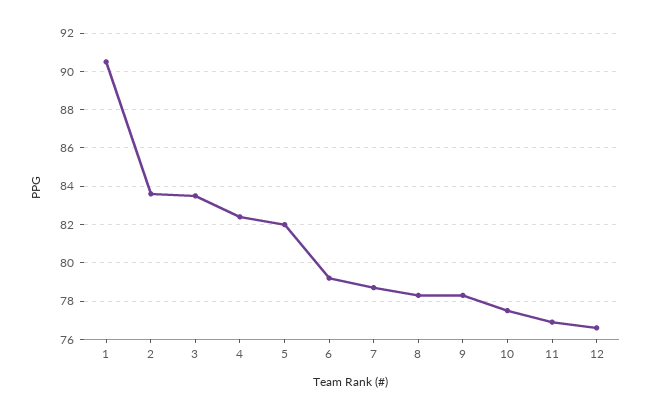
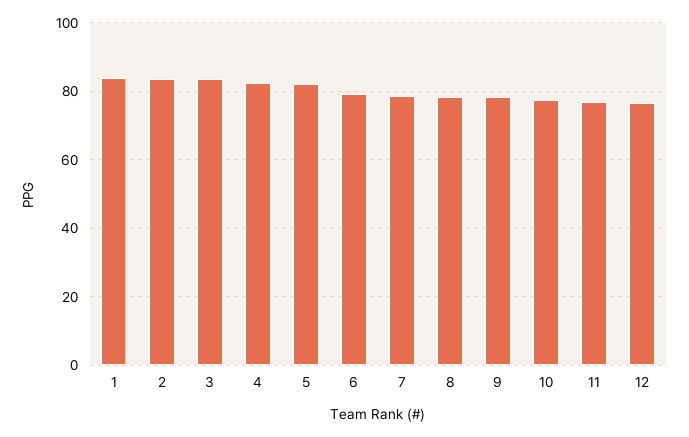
  {
-   "1": 90.5,
+   "1": 84,
    "2": 83.5,
    "3": 83.5,
    "4": 82.5,
    "5": 82,
    "6": 79,
    "7": 78.5,
    "8": 78.5,
    "9": 78.5,
    "10": 77.5,
    "11": 77,
    "12": 76.5
  }

